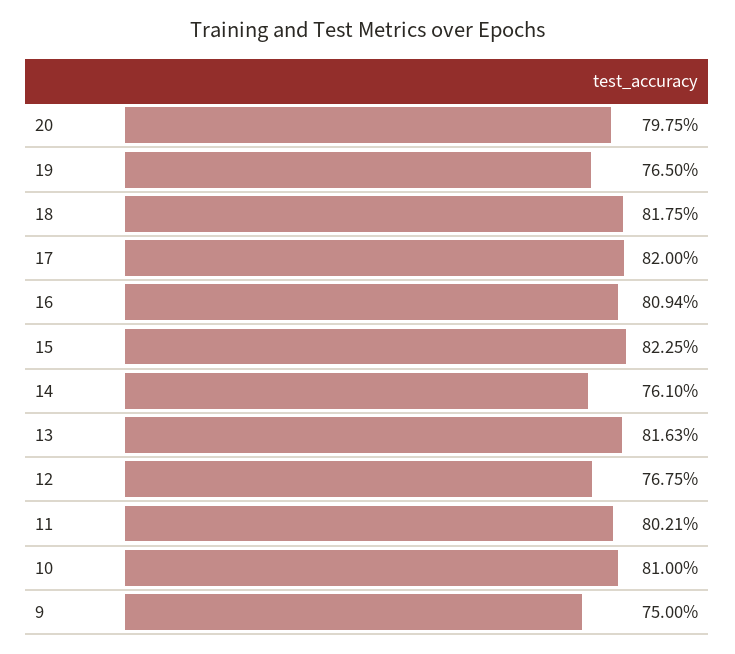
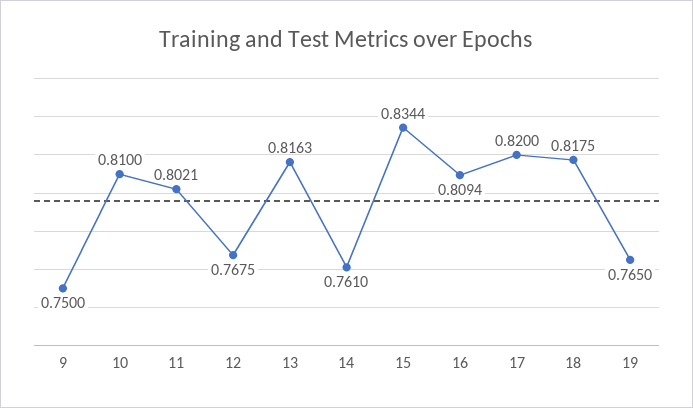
  {
-   "20": 0.7975,
    "19": 0.765,
    "18": 0.8175,
    "17": 0.82,
    "16": 0.8094,
-   "15": 0.8225,
+   "15": 0.8344,
    "14": 0.761,
    "13": 0.8163,
    "12": 0.7675,
    "11": 0.8021,
    "10": 0.81,
    "9": 0.75
  }

